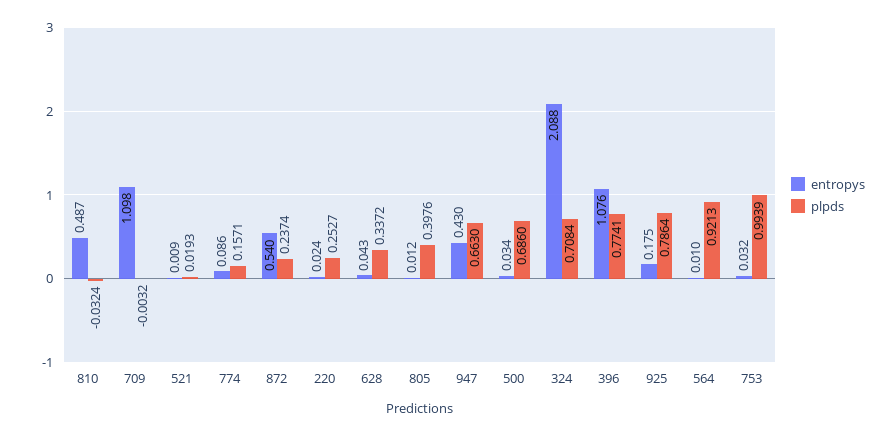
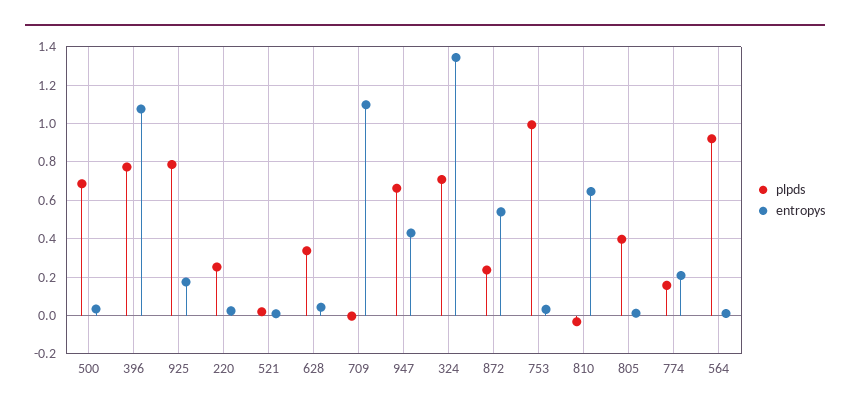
  {
    "entropys": {
-     "810": 0.487,
+     "810": 0.65,
      "709": 1.098,
      "521": 0.009,
-     "774": 0.086,
+     "774": 0.2,
      "872": 0.54,
      "220": 0.024,
      "628": 0.043,
      "805": 0.012,
      "947": 0.43,
      "500": 0.034,
-     "324": 2.088,
+     "324": 1.35,
      "396": 1.076,
      "925": 0.175,
      "564": 0.01,
      "753": 0.032
    },
    "plpds": {
      "810": -0.0324,
      "709": -0.0032,
      "521": 0.0193,
      "774": 0.1571,
      "872": 0.2374,
      "220": 0.2527,
      "628": 0.3372,
      "805": 0.3976,
      "947": 0.663,
      "500": 0.686,
      "324": 0.7084,
      "396": 0.7741,
      "925": 0.7864,
      "564": 0.9213,
      "753": 0.9939
    }
  }

